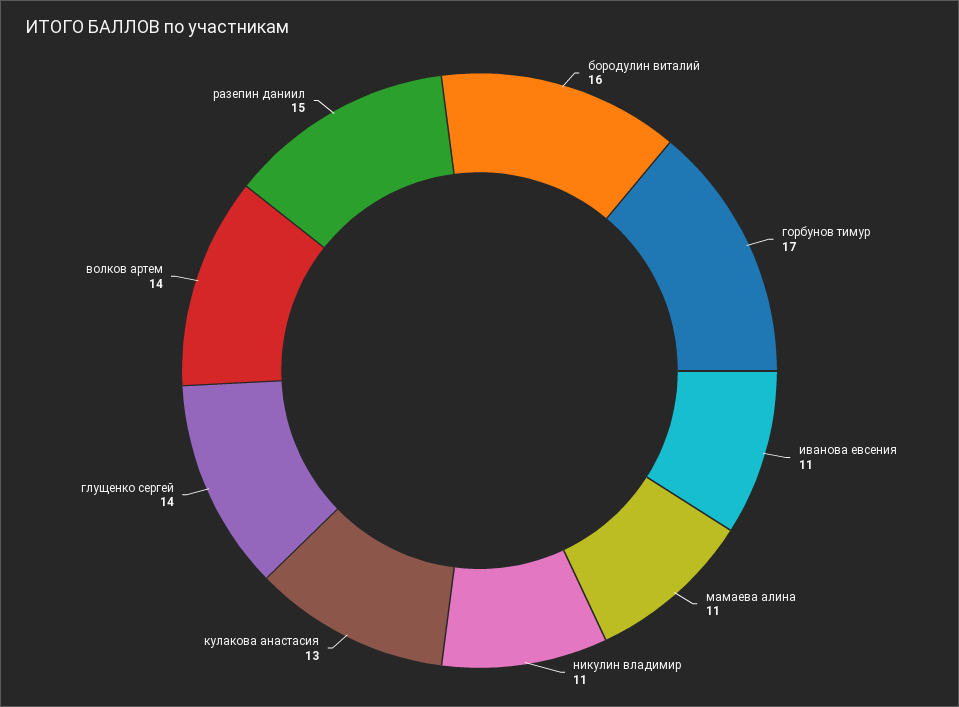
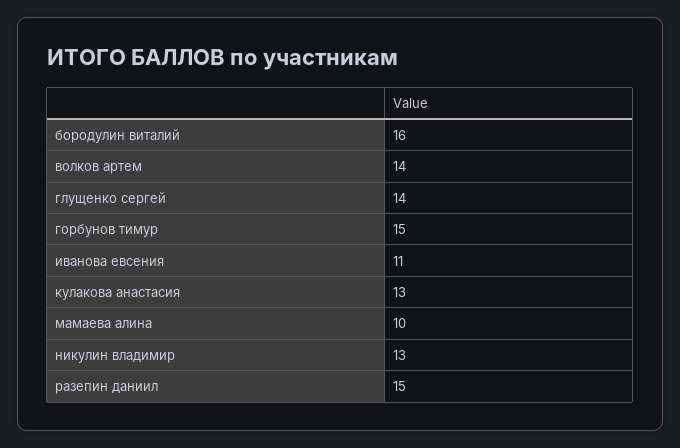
  {
    "бородулин виталий": 16,
-   "горбунов тимур": 17,
+   "горбунов тимур": 15,
    "иванова евсения": 11,
-   "мамаева алина": 11,
+   "мамаева алина": 10,
-   "никулин владимир": 11,
+   "никулин владимир": 13,
    "кулакова анастасия": 13,
    "глущенко сергей": 14,
    "волков артем": 14,
    "разепин даниил": 15
  }

